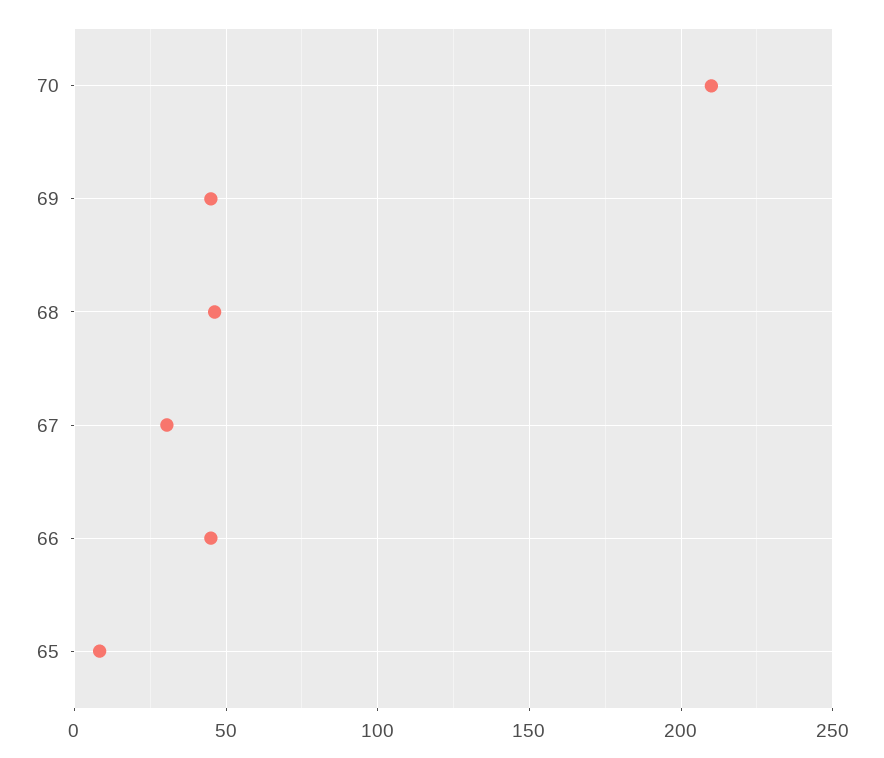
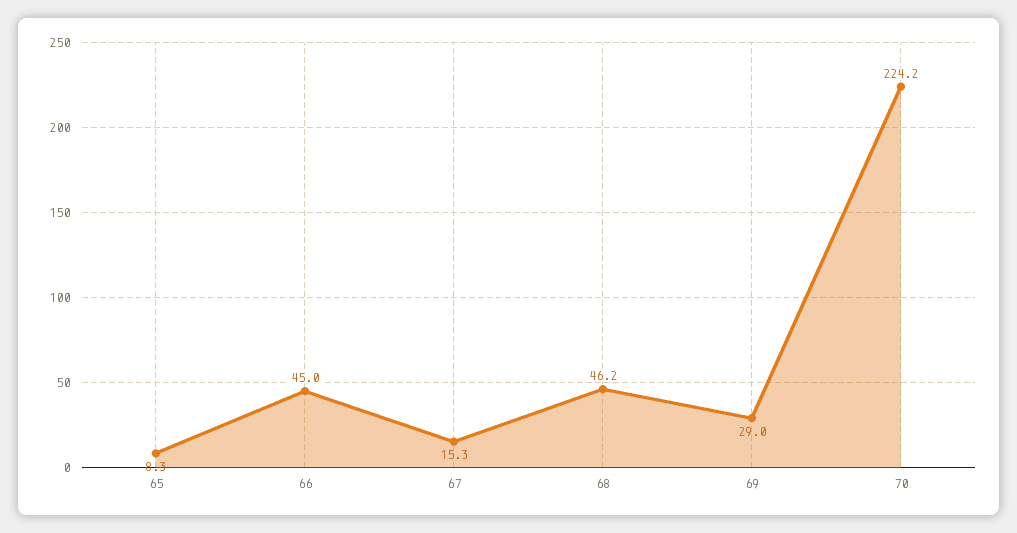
  {
-   "70": 210,
+   "70": 224.2,
-   "69": 45,
+   "69": 29,
    "68": 46.2,
-   "67": 30,
+   "67": 15.3,
    "66": 45,
    "65": 8.3
  }

